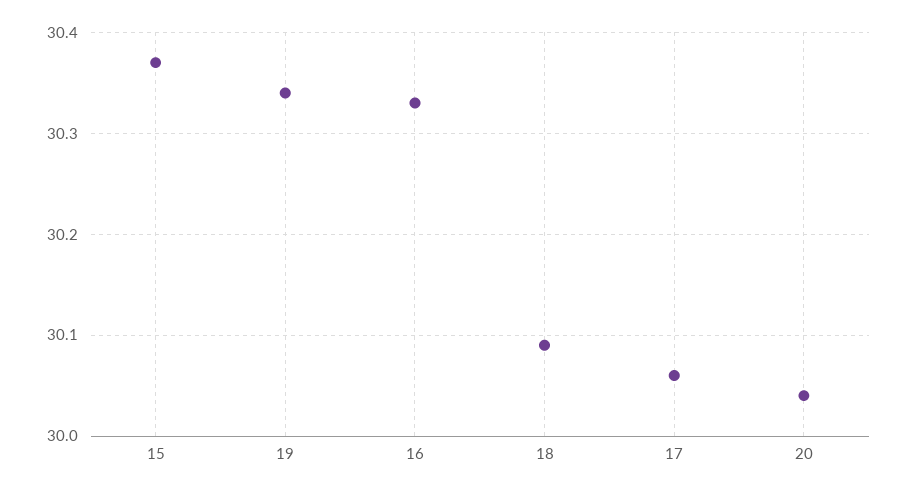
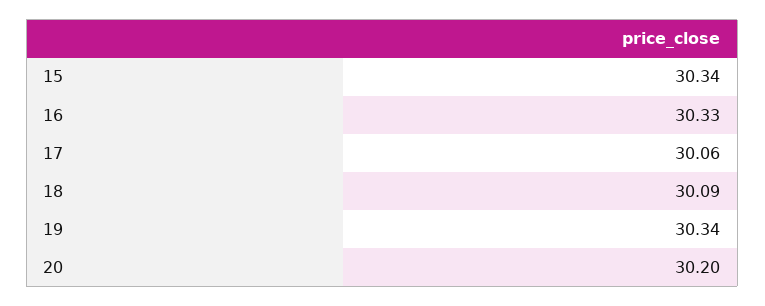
  {
-   "15": 30.37,
+   "15": 30.34,
    "19": 30.34,
    "16": 30.33,
    "18": 30.09,
    "17": 30.06,
-   "20": 30.04
+   "20": 30.2
  }

